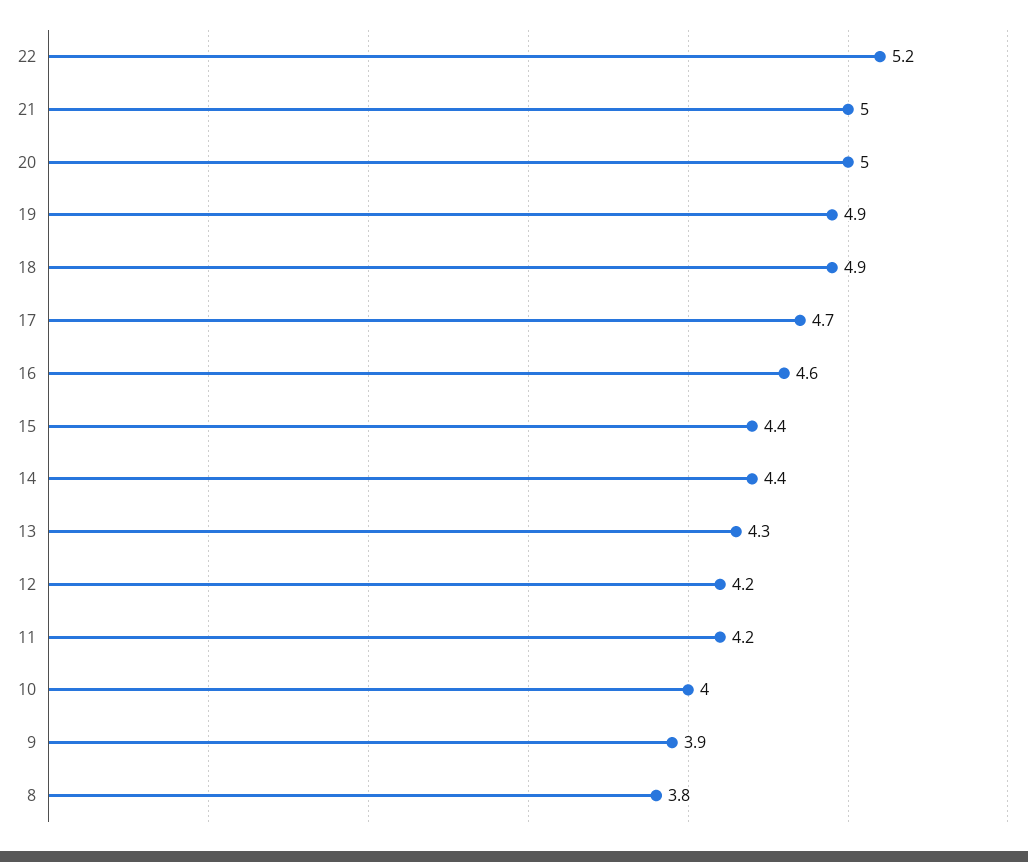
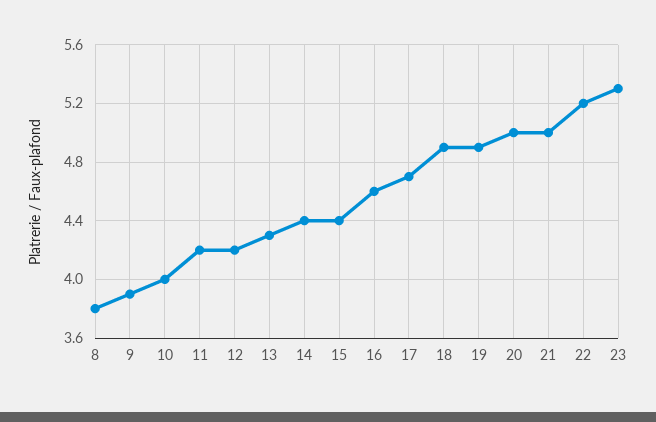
  {
    "22": 5.2,
    "21": 5,
    "20": 5,
    "19": 4.9,
    "18": 4.9,
    "17": 4.7,
    "16": 4.6,
    "15": 4.4,
    "14": 4.4,
    "13": 4.3,
    "12": 4.2,
    "11": 4.2,
    "10": 4,
    "9": 3.9,
-   "8": 3.8
+   "8": 3.8,
+   "23": 5.3
  }

